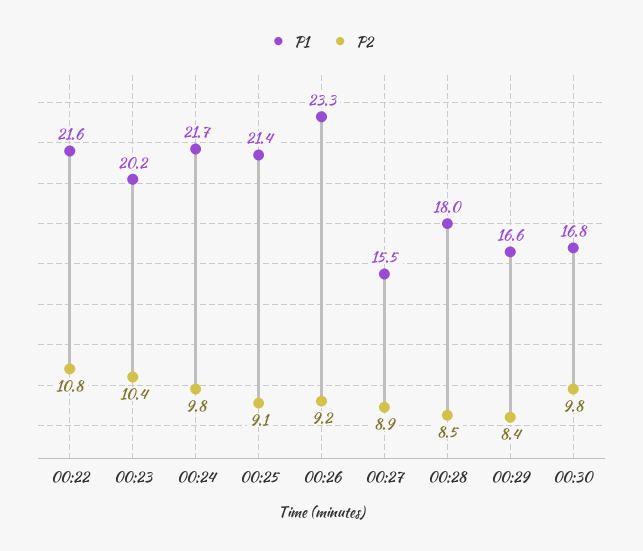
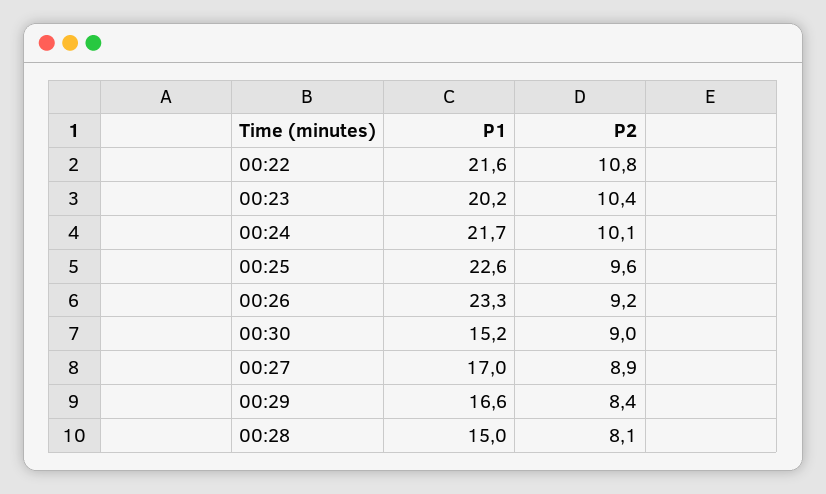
  {
    "P1": {
      "00:22": 21.6,
      "00:23": 20.2,
      "00:24": 21.7,
-     "00:25": 21.4,
+     "00:25": 22.6,
      "00:26": 23.3,
-     "00:27": 15.5,
+     "00:27": 17,
-     "00:28": 18,
+     "00:28": 15,
      "00:29": 16.6,
-     "00:30": 16.8
+     "00:30": 15.2
    },
    "P2": {
      "00:22": 10.8,
      "00:23": 10.4,
-     "00:24": 9.8,
+     "00:24": 10.1,
-     "00:25": 9.1,
+     "00:25": 9.6,
      "00:26": 9.2,
      "00:27": 8.9,
-     "00:28": 8.5,
+     "00:28": 8.1,
      "00:29": 8.4,
-     "00:30": 9.8
+     "00:30": 9
    }
  }

